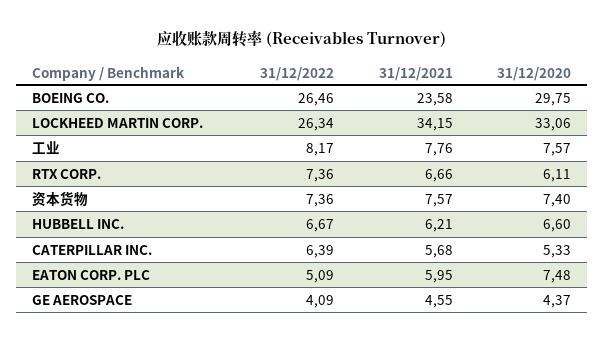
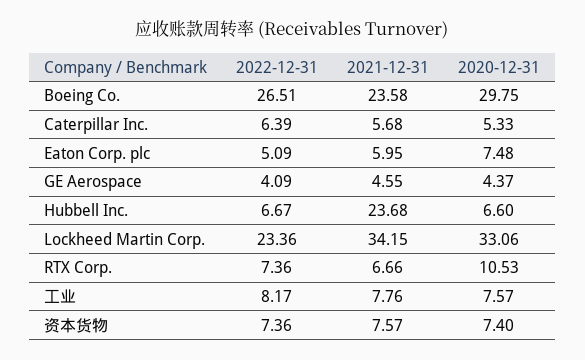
  {
    "31/12/2022": {
-     "BOEING CO.": 26.46,
+     "BOEING CO.": 26.51,
-     "LOCKHEED MARTIN CORP.": 26.34,
+     "LOCKHEED MARTIN CORP.": 23.36,
      "工业": 8.17,
      "RTX CORP.": 7.36,
      "资本货物": 7.36,
      "HUBBELL INC.": 6.67,
      "CATERPILLAR INC.": 6.39,
      "EATON CORP. PLC": 5.09,
      "GE AEROSPACE": 4.09
    },
    "31/12/2021": {
      "BOEING CO.": 23.58,
      "LOCKHEED MARTIN CORP.": 34.15,
      "工业": 7.76,
      "RTX CORP.": 6.66,
      "资本货物": 7.57,
-     "HUBBELL INC.": 6.21,
+     "HUBBELL INC.": 23.68,
      "CATERPILLAR INC.": 5.68,
      "EATON CORP. PLC": 5.95,
      "GE AEROSPACE": 4.55
    },
    "31/12/2020": {
      "BOEING CO.": 29.75,
      "LOCKHEED MARTIN CORP.": 33.06,
      "工业": 7.57,
-     "RTX CORP.": 6.11,
+     "RTX CORP.": 10.53,
      "资本货物": 7.4,
      "HUBBELL INC.": 6.6,
      "CATERPILLAR INC.": 5.33,
      "EATON CORP. PLC": 7.48,
      "GE AEROSPACE": 4.37
    }
  }

